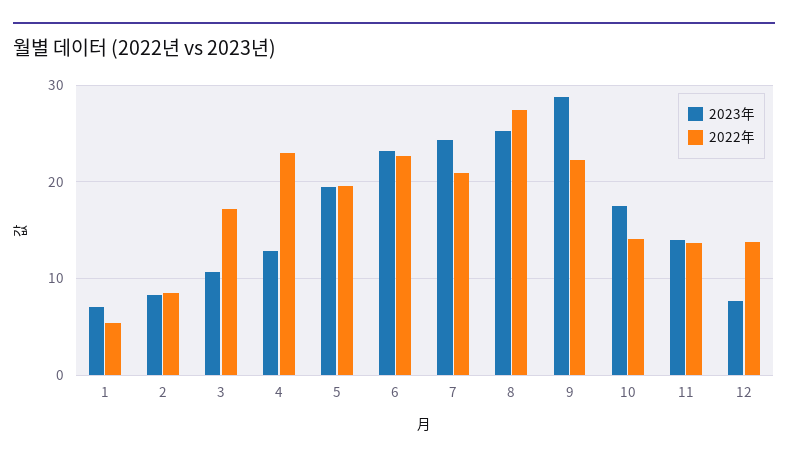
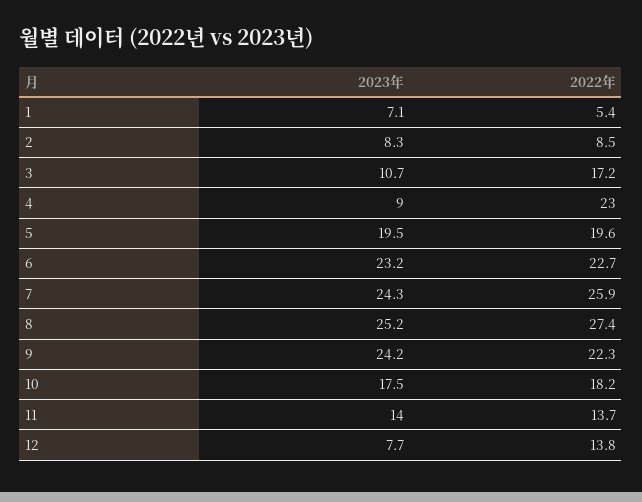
  {
    "2023年": {
      "1": 7.1,
      "2": 8.3,
      "3": 10.7,
-     "4": 13,
+     "4": 9,
      "5": 19.5,
      "6": 23.2,
      "7": 24.3,
      "8": 25.2,
-     "9": 29,
+     "9": 24.2,
      "10": 17.5,
      "11": 14,
      "12": 7.7
    },
    "2022年": {
      "1": 5.4,
      "2": 8.5,
      "3": 17.2,
      "4": 23,
      "5": 19.6,
      "6": 22.7,
-     "7": 21,
+     "7": 25.9,
      "8": 27.4,
      "9": 22.3,
-     "10": 14,
+     "10": 18.2,
      "11": 13.7,
      "12": 13.8
    }
  }

